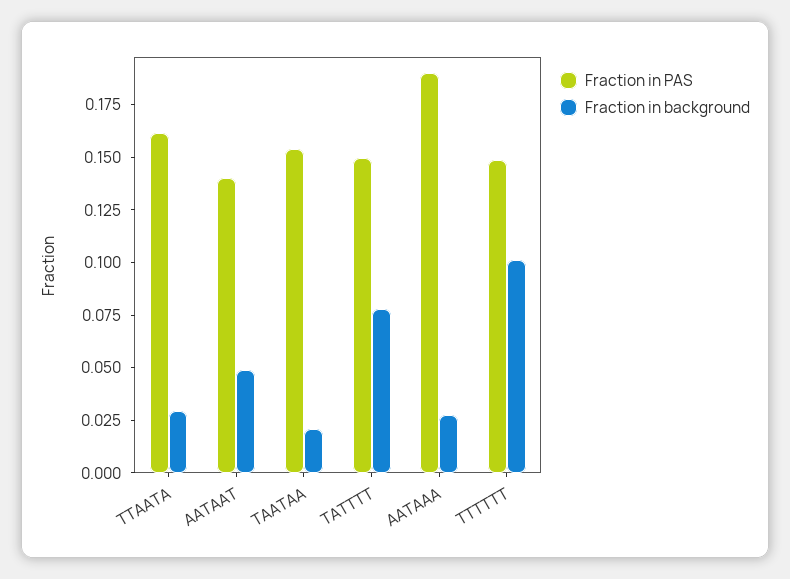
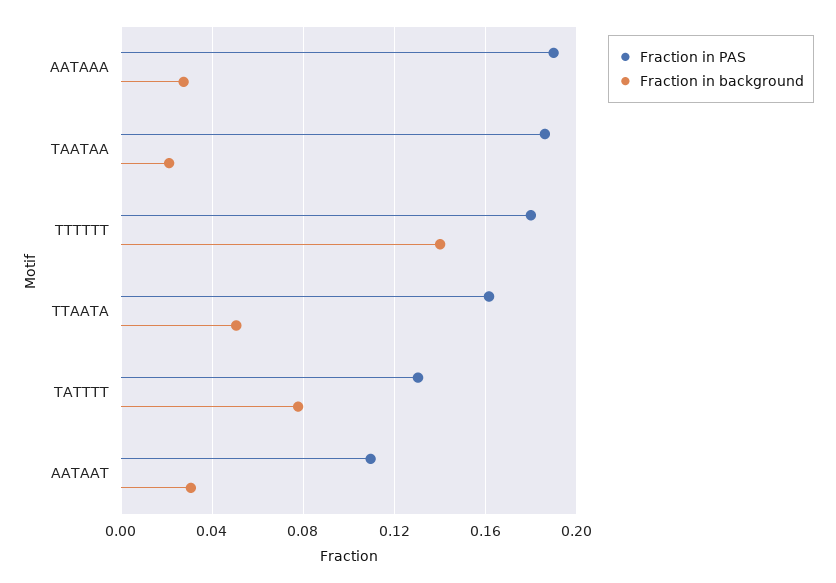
  {
    "Fraction in PAS": {
      "TTAATA": 0.16,
-     "AATAAT": 0.14,
+     "AATAAT": 0.11,
-     "TAATAA": 0.155,
+     "TAATAA": 0.185,
-     "TATTTT": 0.15,
+     "TATTTT": 0.13,
      "AATAAA": 0.19,
-     "TTTTTT": 0.15
+     "TTTTTT": 0.18
    },
    "Fraction in background": {
-     "TTAATA": 0.03,
+     "TTAATA": 0.05,
-     "AATAAT": 0.05,
+     "AATAAT": 0.03,
      "TAATAA": 0.02,
      "TATTTT": 0.08,
      "AATAAA": 0.025,
-     "TTTTTT": 0.1
+     "TTTTTT": 0.14
    }
  }

